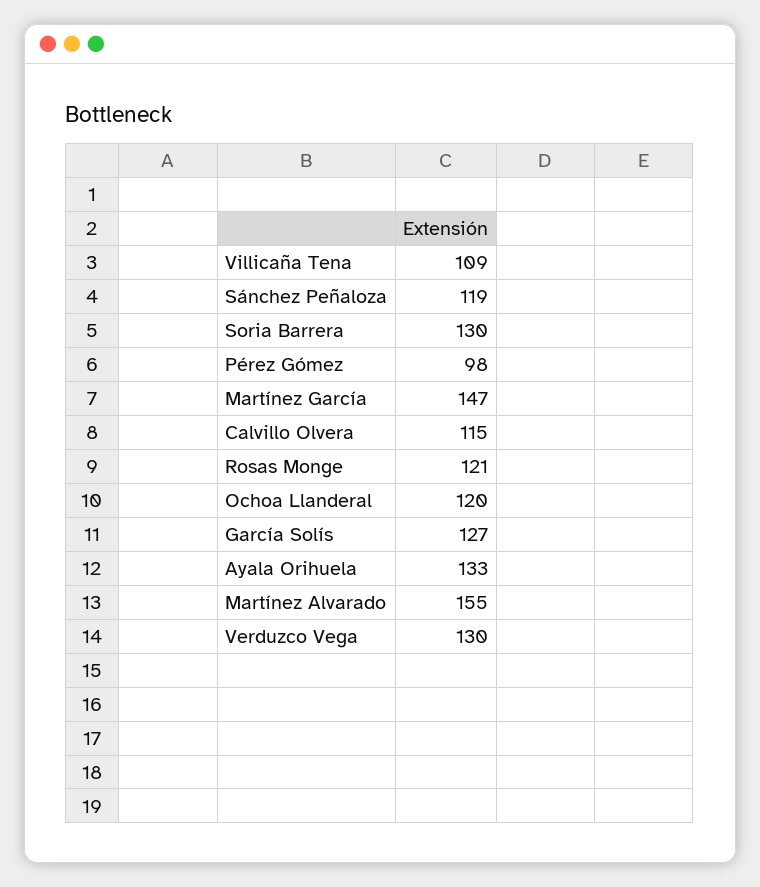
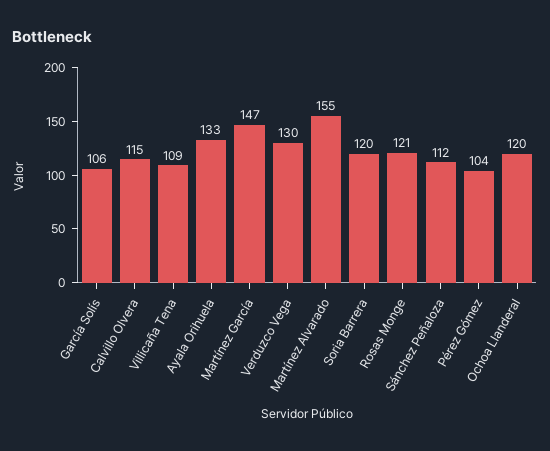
  {
    "Villicaña Tena": 109,
-   "Sánchez Peñaloza": 119,
+   "Sánchez Peñaloza": 112,
-   "Soria Barrera": 130,
+   "Soria Barrera": 120,
-   "Pérez Gómez": 98,
+   "Pérez Gómez": 104,
    "Martínez García": 147,
    "Calvillo Olvera": 115,
    "Rosas Monge": 121,
    "Ochoa Llanderal": 120,
-   "García Solís": 127,
+   "García Solís": 106,
    "Ayala Orihuela": 133,
    "Martínez Alvarado": 155,
    "Verduzco Vega": 130
  }

